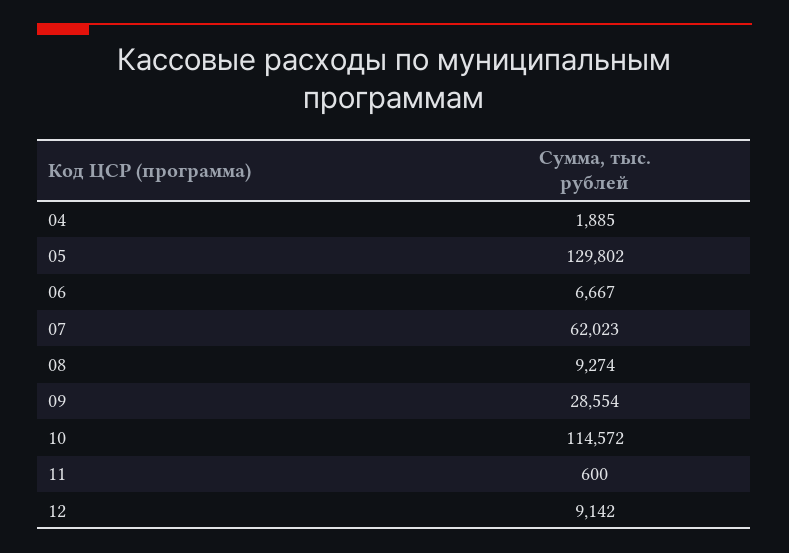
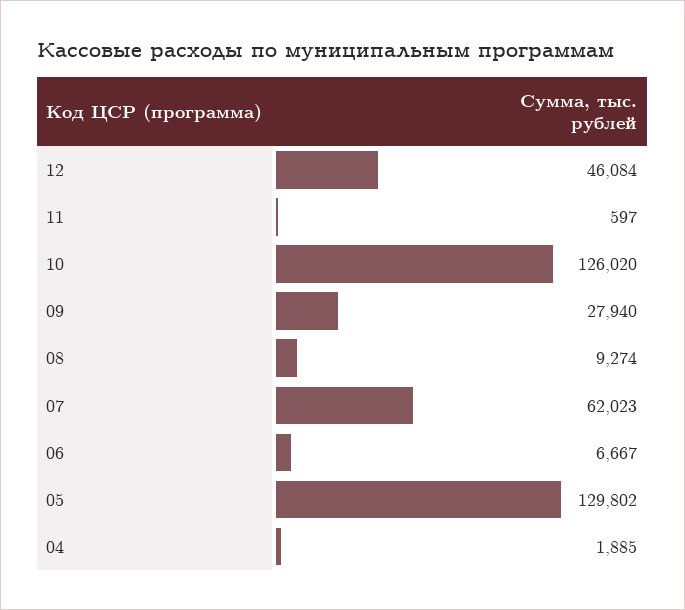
  {
    "04": 1885,
    "05": 129802,
    "06": 6667,
    "07": 62023,
    "08": 9274,
-   "09": 28554,
+   "09": 27940,
-   "10": 114572,
+   "10": 126020,
-   "11": 600,
+   "11": 597,
-   "12": 9142
+   "12": 46084
  }

